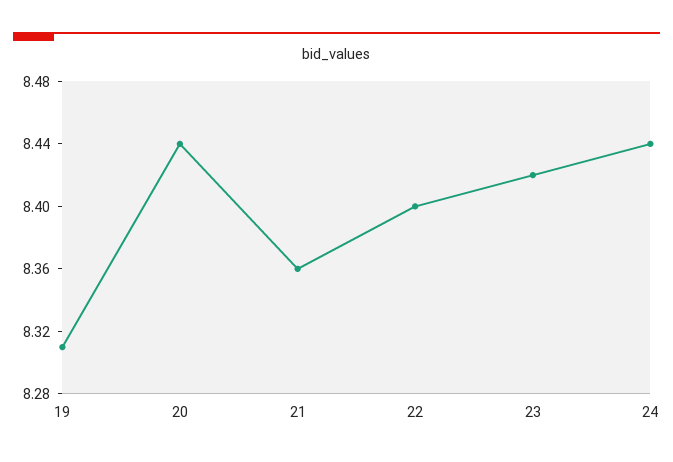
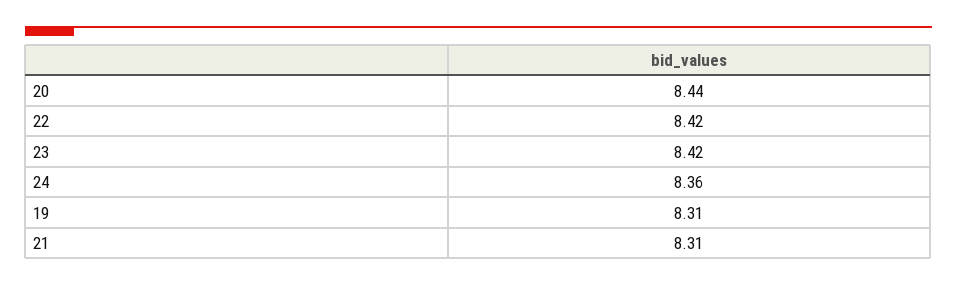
  {
    "19": 8.31,
    "20": 8.44,
-   "21": 8.36,
+   "21": 8.31,
-   "22": 8.4,
+   "22": 8.42,
    "23": 8.42,
-   "24": 8.44
+   "24": 8.36
  }

